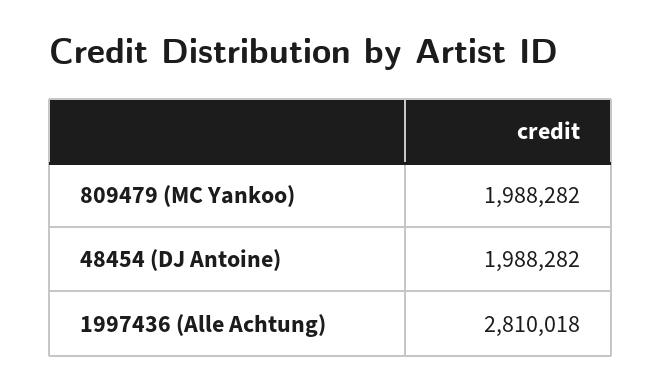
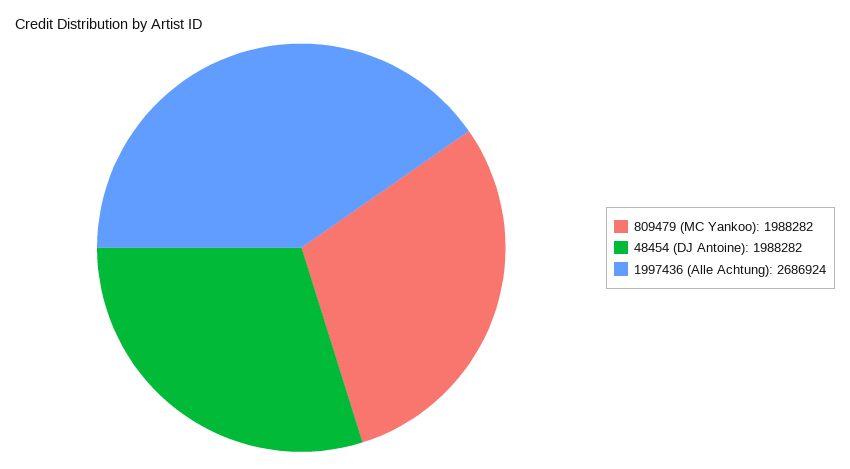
  {
    "809479 (MC Yankoo)": 1988282,
    "48454 (DJ Antoine)": 1988282,
-   "1997436 (Alle Achtung)": 2810018
+   "1997436 (Alle Achtung)": 2686924
  }

